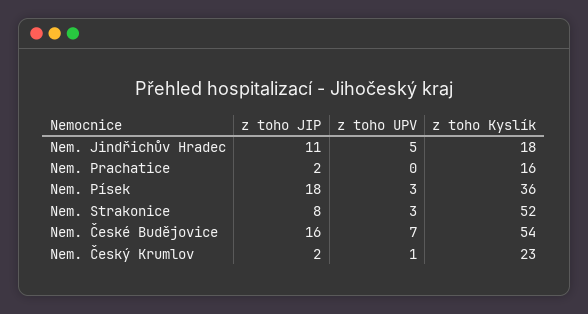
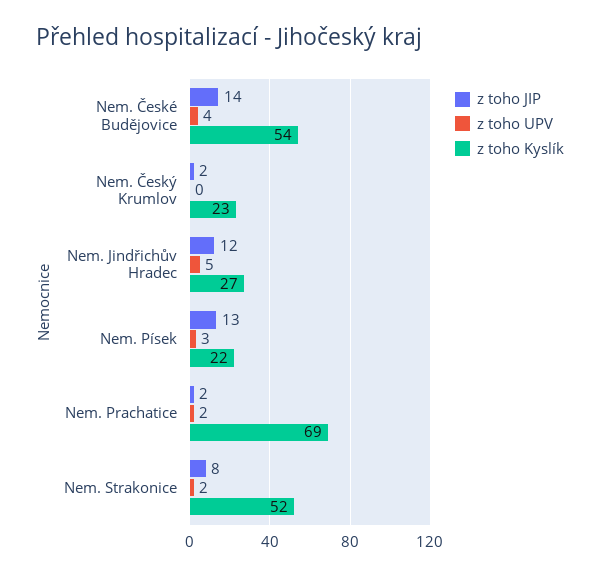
  {
    "z toho JIP": {
-     "Nem. Jindřichův Hradec": 11,
+     "Nem. Jindřichův Hradec": 12,
      "Nem. Prachatice": 2,
-     "Nem. Písek": 18,
+     "Nem. Písek": 13,
      "Nem. Strakonice": 8,
-     "Nem. České Budějovice": 16,
+     "Nem. České Budějovice": 14,
      "Nem. Český Krumlov": 2
    },
    "z toho UPV": {
      "Nem. Jindřichův Hradec": 5,
-     "Nem. Prachatice": 0,
+     "Nem. Prachatice": 2,
      "Nem. Písek": 3,
-     "Nem. Strakonice": 3,
+     "Nem. Strakonice": 2,
-     "Nem. České Budějovice": 7,
+     "Nem. České Budějovice": 4,
-     "Nem. Český Krumlov": 1
+     "Nem. Český Krumlov": 0
    },
    "z toho Kyslík": {
-     "Nem. Jindřichův Hradec": 18,
+     "Nem. Jindřichův Hradec": 27,
-     "Nem. Prachatice": 16,
+     "Nem. Prachatice": 69,
-     "Nem. Písek": 36,
+     "Nem. Písek": 22,
      "Nem. Strakonice": 52,
      "Nem. České Budějovice": 54,
      "Nem. Český Krumlov": 23
    }
  }

